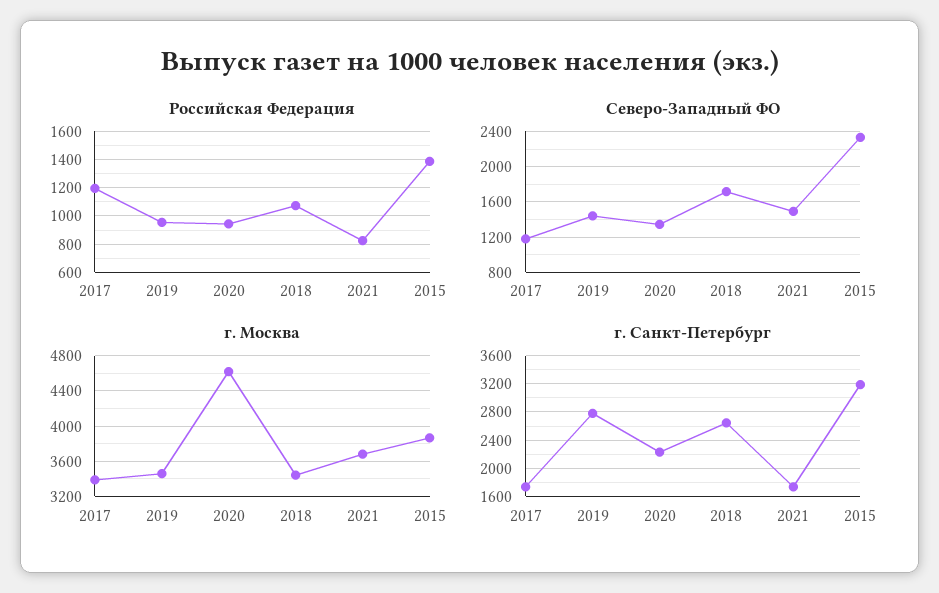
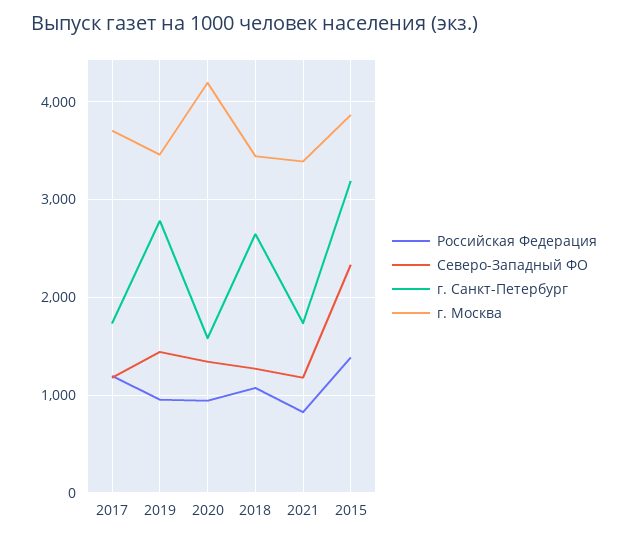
  {
    "Российская Федерация": {
      "2017": 1200,
      "2019": 950,
      "2020": 950,
      "2018": 1050,
      "2021": 850,
      "2015": 1400
    },
    "Северо-Западный ФО": {
      "2017": 1200,
      "2019": 1400,
      "2020": 1300,
-     "2018": 1700,
+     "2018": 1300,
-     "2021": 1500,
+     "2021": 1200,
      "2015": 2300
    },
    "г. Москва": {
-     "2017": 3400,
+     "2017": 3700,
      "2019": 3500,
-     "2020": 4600,
+     "2020": 4200,
      "2018": 3400,
-     "2021": 3700,
+     "2021": 3400,
      "2015": 3900
    },
    "г. Санкт-Петербург": {
      "2017": 1700,
      "2019": 2800,
-     "2020": 2200,
+     "2020": 1600,
      "2018": 2600,
      "2021": 1700,
      "2015": 3200
    }
  }

